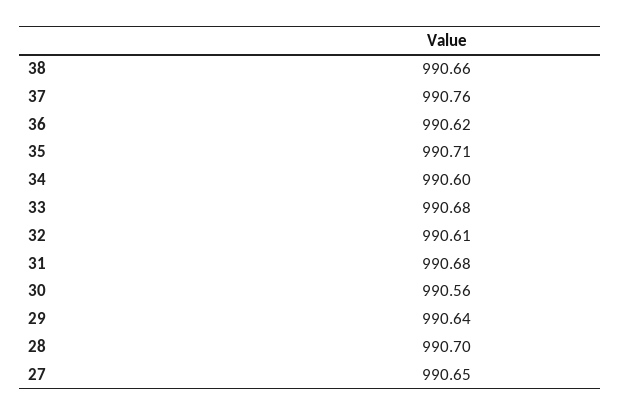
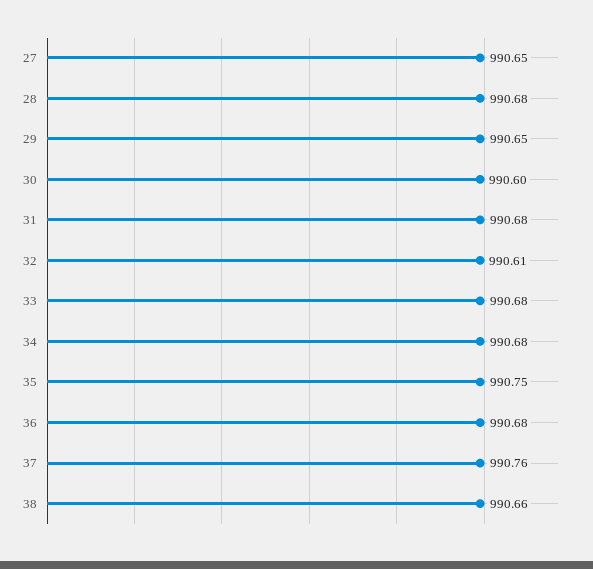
  {
    "38": 990.66,
    "37": 990.76,
-   "36": 990.62,
+   "36": 990.68,
-   "35": 990.71,
+   "35": 990.75,
-   "34": 990.6,
+   "34": 990.68,
    "33": 990.68,
    "32": 990.61,
    "31": 990.68,
-   "30": 990.56,
+   "30": 990.6,
-   "29": 990.64,
+   "29": 990.65,
-   "28": 990.7,
+   "28": 990.68,
    "27": 990.65
  }

